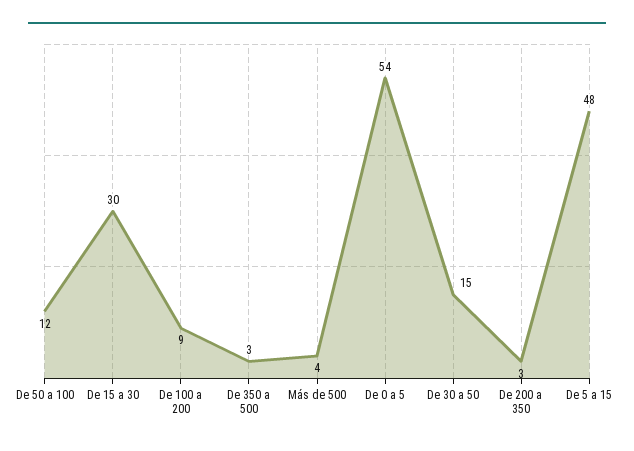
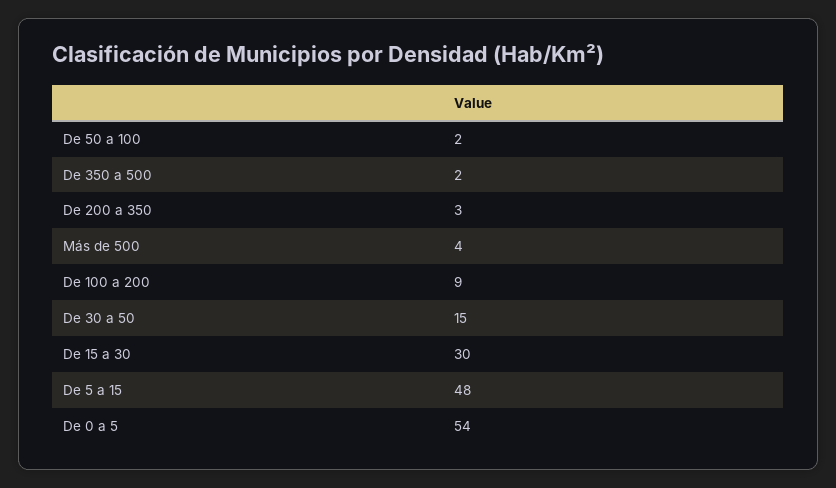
  {
-   "De 50 a 100": 12,
+   "De 50 a 100": 2,
    "De 15 a 30": 30,
    "De 100 a 200": 9,
-   "De 350 a 500": 3,
+   "De 350 a 500": 2,
    "Más de 500": 4,
    "De 0 a 5": 54,
    "De 30 a 50": 15,
    "De 200 a 350": 3,
    "De 5 a 15": 48
  }

